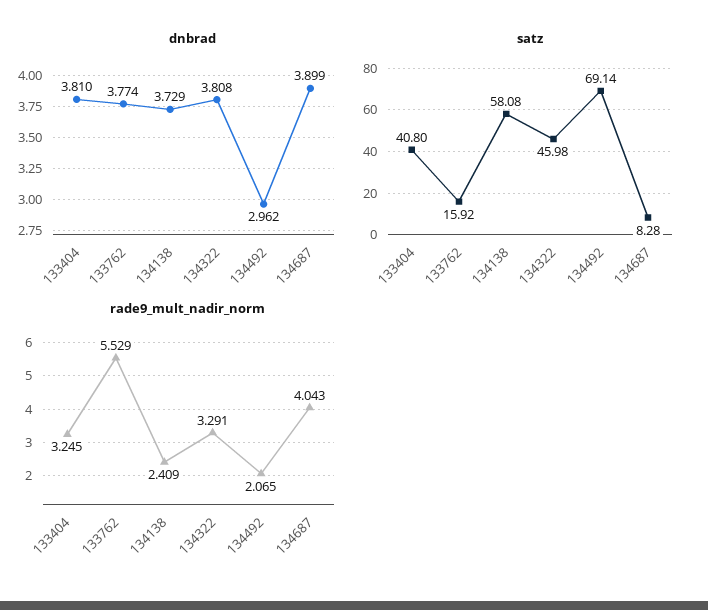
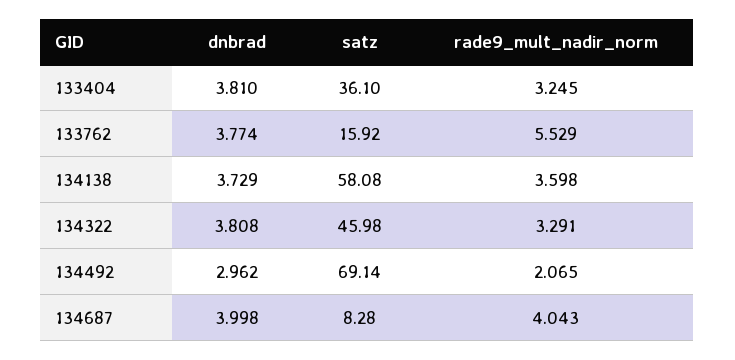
  {
    "dnbrad": {
      "133404": 3.81,
      "133762": 3.774,
      "134138": 3.729,
      "134322": 3.808,
      "134492": 2.962,
-     "134687": 3.899
+     "134687": 3.998
    },
    "satz": {
-     "133404": 40.8,
+     "133404": 36.1,
      "133762": 15.92,
      "134138": 58.08,
      "134322": 45.98,
      "134492": 69.14,
      "134687": 8.28
    },
    "rade9_mult_nadir_norm": {
      "133404": 3.245,
      "133762": 5.529,
-     "134138": 2.409,
+     "134138": 3.598,
      "134322": 3.291,
      "134492": 2.065,
      "134687": 4.043
    }
  }

